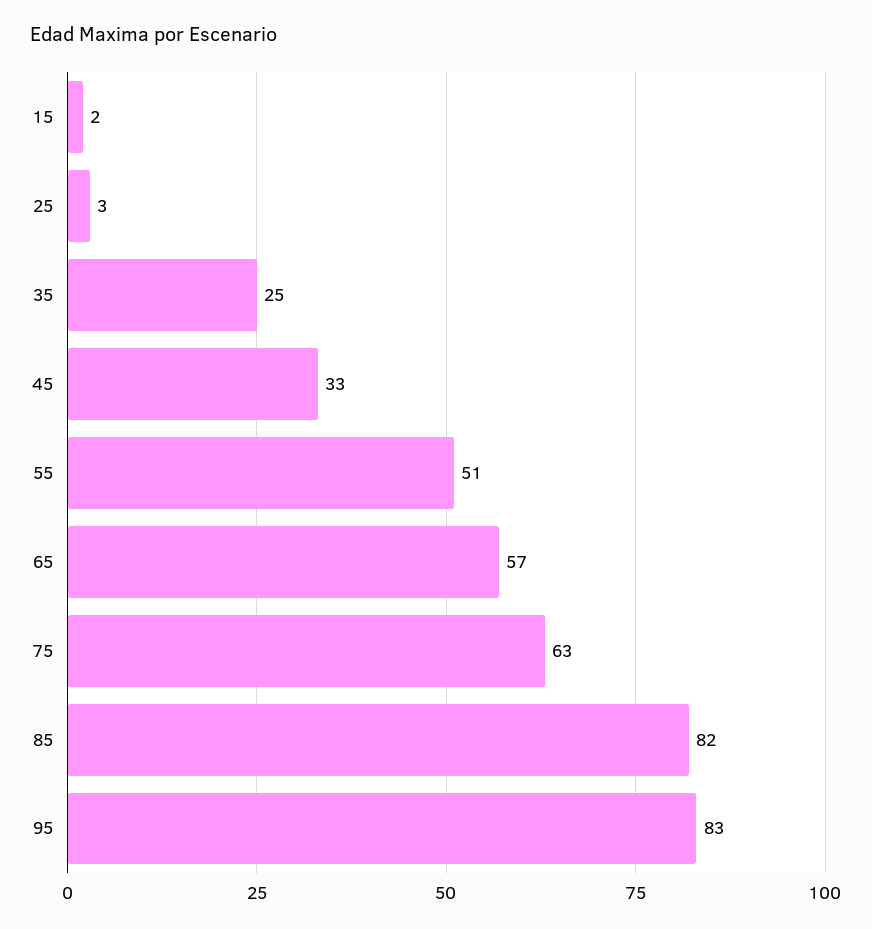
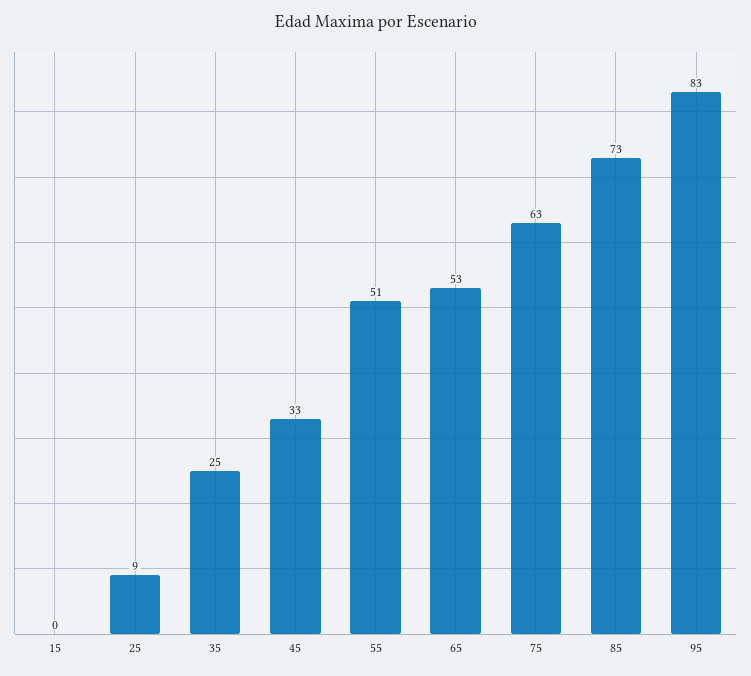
  {
-   "15": 2,
+   "15": 0,
-   "25": 3,
+   "25": 9,
    "35": 25,
    "45": 33,
    "55": 51,
-   "65": 57,
+   "65": 53,
    "75": 63,
-   "85": 82,
+   "85": 73,
    "95": 83
  }

